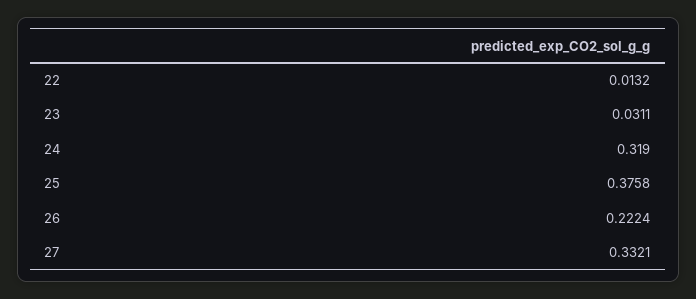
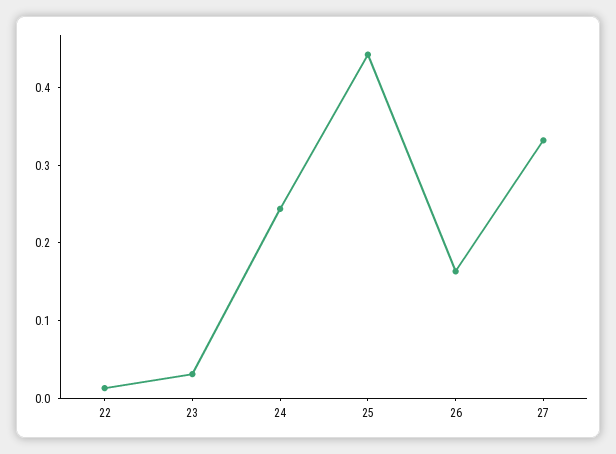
  {
    "22": 0.0132,
    "23": 0.0311,
-   "24": 0.319,
+   "24": 0.24,
-   "25": 0.3758,
+   "25": 0.44,
-   "26": 0.2224,
+   "26": 0.16,
    "27": 0.3321
  }

